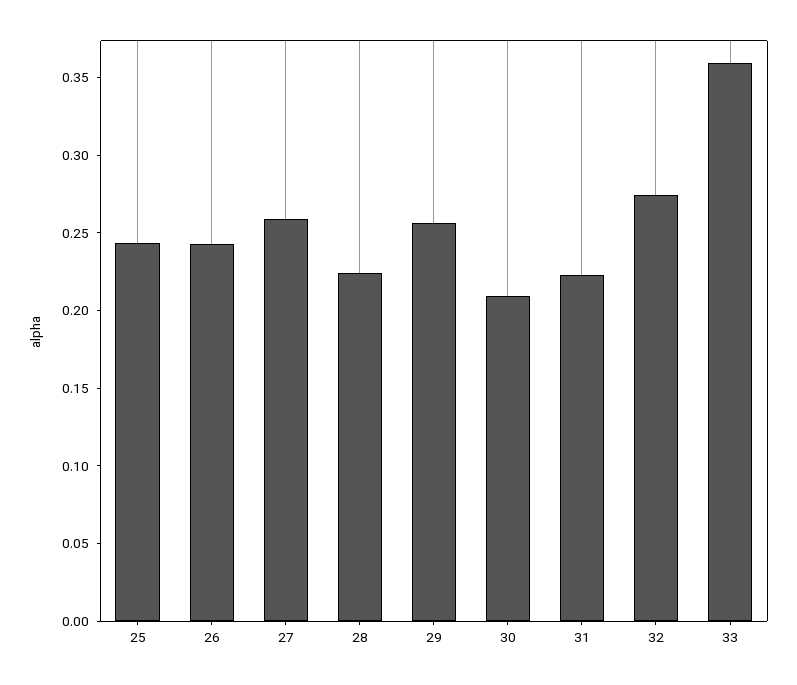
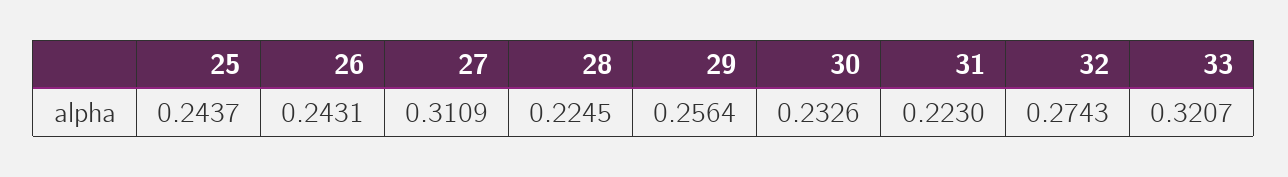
  {
    "25": 0.2437,
    "26": 0.2431,
-   "27": 0.26,
+   "27": 0.3109,
    "28": 0.2245,
    "29": 0.2564,
-   "30": 0.21,
+   "30": 0.2326,
    "31": 0.223,
    "32": 0.2743,
-   "33": 0.36
+   "33": 0.3207
  }

